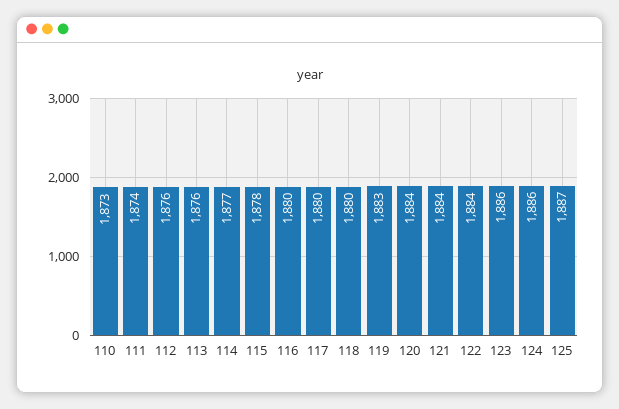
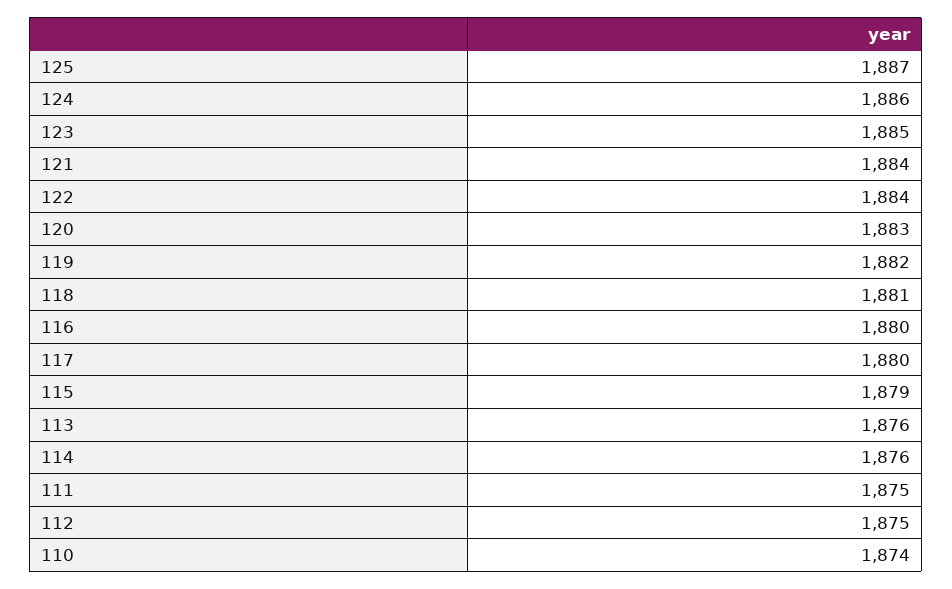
  {
-   "110": 1873,
+   "110": 1874,
-   "111": 1874,
+   "111": 1875,
-   "112": 1876,
+   "112": 1875,
    "113": 1876,
-   "114": 1877,
+   "114": 1876,
-   "115": 1878,
+   "115": 1879,
    "116": 1880,
    "117": 1880,
-   "118": 1880,
+   "118": 1881,
-   "119": 1883,
+   "119": 1882,
-   "120": 1884,
+   "120": 1883,
    "121": 1884,
    "122": 1884,
-   "123": 1886,
+   "123": 1885,
    "124": 1886,
    "125": 1887
  }

